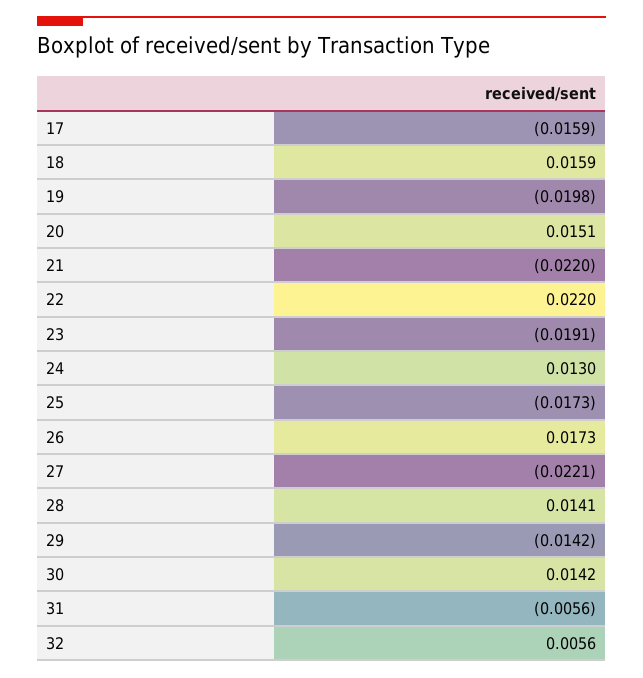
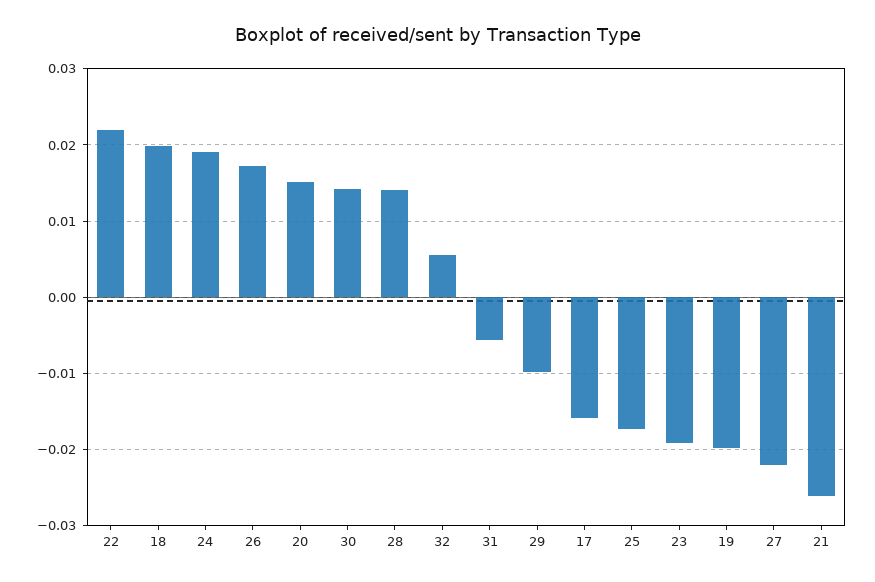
  {
    "17": -0.0159,
-   "18": 0.0159,
+   "18": 0.02,
    "19": -0.0198,
    "20": 0.0151,
-   "21": -0.022,
+   "21": -0.026,
    "22": 0.022,
    "23": -0.0191,
-   "24": 0.013,
+   "24": 0.019,
    "25": -0.0173,
    "26": 0.0173,
    "27": -0.0221,
    "28": 0.0141,
-   "29": -0.0142,
+   "29": -0.01,
    "30": 0.0142,
    "31": -0.0056,
    "32": 0.0056
  }

